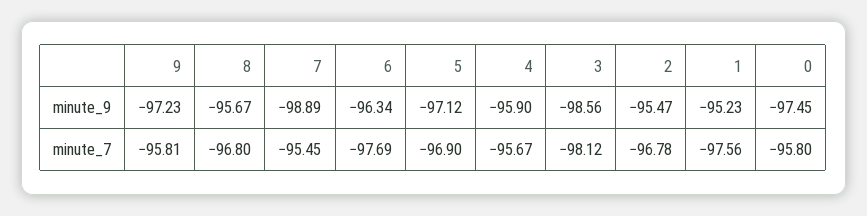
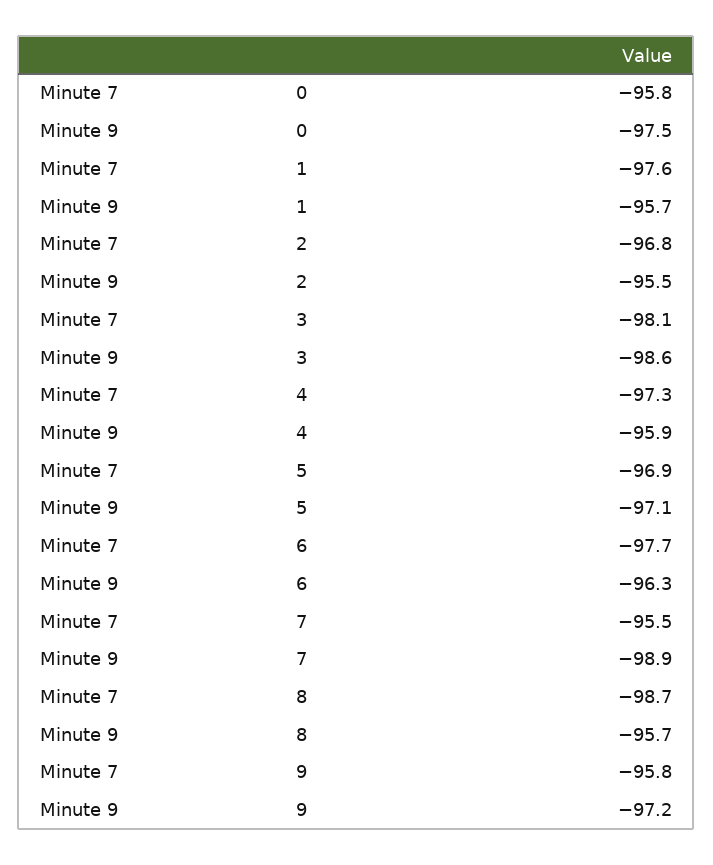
  {
    "9": {
      "minute_9": -97.23,
      "minute_7": -95.81
    },
    "8": {
      "minute_9": -95.67,
-     "minute_7": -96.8
+     "minute_7": -98.7
    },
    "7": {
      "minute_9": -98.89,
      "minute_7": -95.45
    },
    "6": {
      "minute_9": -96.34,
      "minute_7": -97.69
    },
    "5": {
      "minute_9": -97.12,
      "minute_7": -96.9
    },
    "4": {
      "minute_9": -95.9,
-     "minute_7": -95.67
+     "minute_7": -97.3
    },
    "3": {
      "minute_9": -98.56,
      "minute_7": -98.12
    },
    "2": {
      "minute_9": -95.47,
      "minute_7": -96.78
    },
    "1": {
-     "minute_9": -95.23,
+     "minute_9": -95.7,
      "minute_7": -97.56
    },
    "0": {
      "minute_9": -97.45,
      "minute_7": -95.8
    }
  }

